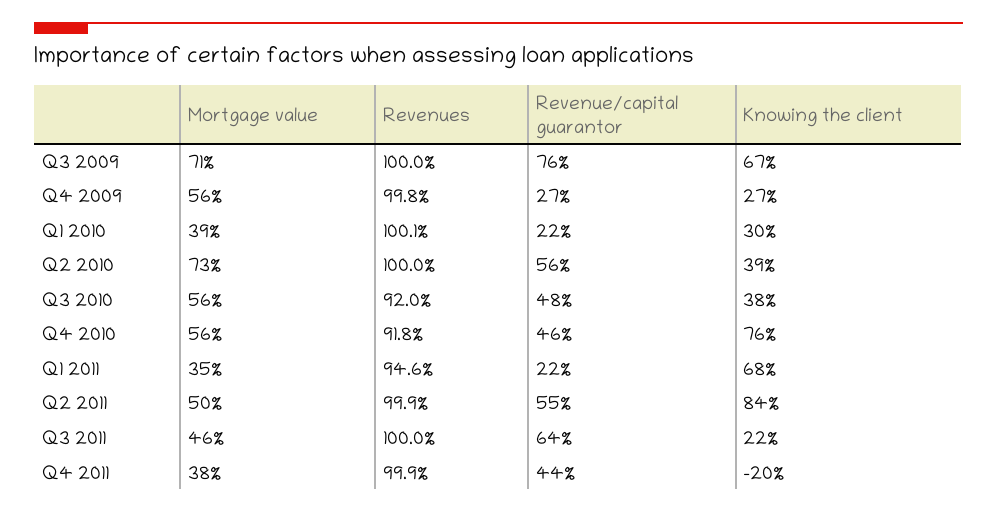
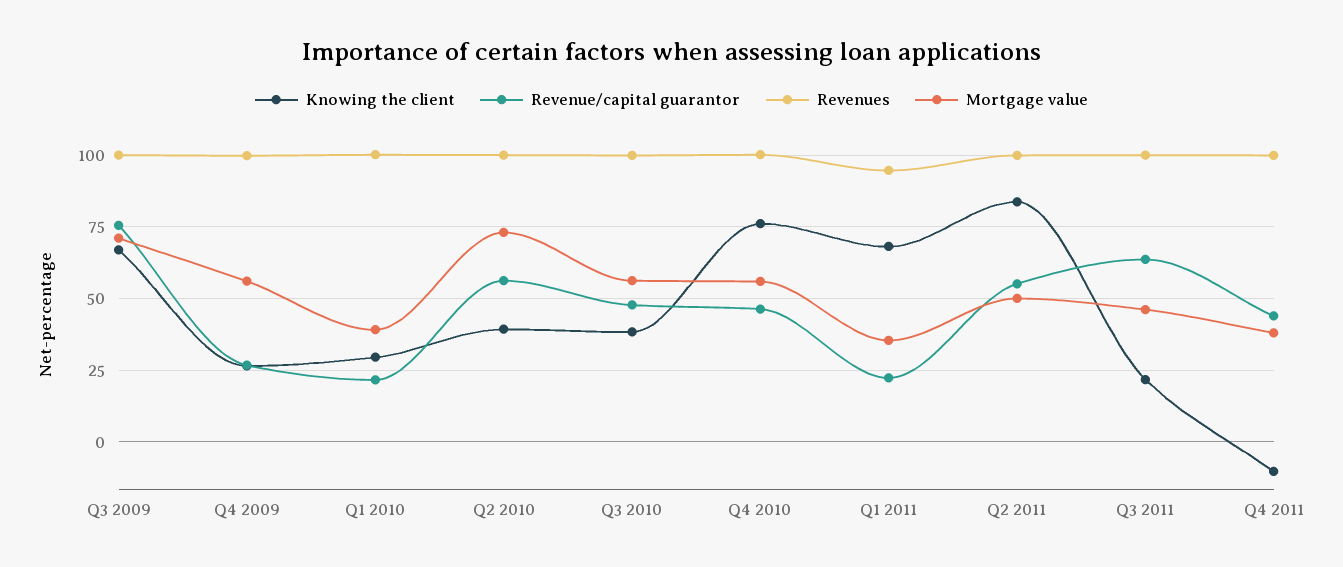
  {
    "Mortgage value": {
      "Q3 2009": 71,
      "Q4 2009": 56,
      "Q1 2010": 39,
      "Q2 2010": 73,
      "Q3 2010": 56,
      "Q4 2010": 56,
      "Q1 2011": 35,
      "Q2 2011": 50,
      "Q3 2011": 46,
      "Q4 2011": 38
    },
    "Revenues": {
      "Q3 2009": 100,
      "Q4 2009": 99.8,
      "Q1 2010": 100.1,
      "Q2 2010": 100,
-     "Q3 2010": 92,
+     "Q3 2010": 100,
-     "Q4 2010": 91.8,
+     "Q4 2010": 100,
      "Q1 2011": 94.6,
      "Q2 2011": 99.9,
      "Q3 2011": 100,
      "Q4 2011": 99.9
    },
    "Revenue/capital guarantor": {
      "Q3 2009": 76,
      "Q4 2009": 27,
      "Q1 2010": 22,
      "Q2 2010": 56,
      "Q3 2010": 48,
      "Q4 2010": 46,
      "Q1 2011": 22,
      "Q2 2011": 55,
      "Q3 2011": 64,
      "Q4 2011": 44
    },
    "Knowing the client": {
      "Q3 2009": 67,
      "Q4 2009": 27,
      "Q1 2010": 30,
      "Q2 2010": 39,
      "Q3 2010": 38,
      "Q4 2010": 76,
      "Q1 2011": 68,
      "Q2 2011": 84,
      "Q3 2011": 22,
-     "Q4 2011": -20
+     "Q4 2011": -10
    }
  }

